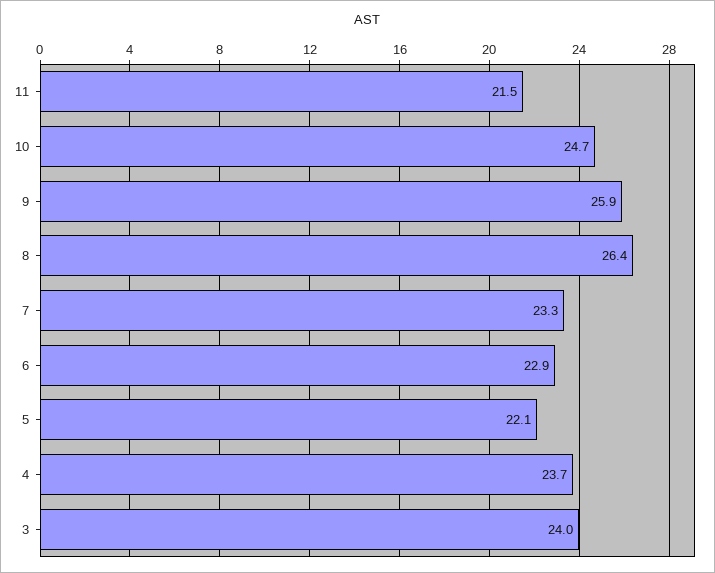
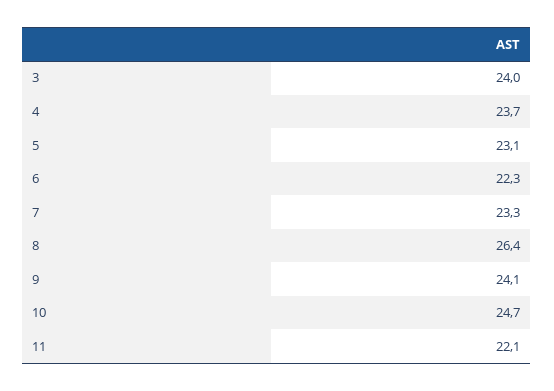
  {
-   "11": 21.5,
+   "11": 22.1,
    "10": 24.7,
-   "9": 25.9,
+   "9": 24.1,
    "8": 26.4,
    "7": 23.3,
-   "6": 22.9,
+   "6": 22.3,
-   "5": 22.1,
+   "5": 23.1,
    "4": 23.7,
    "3": 24
  }

